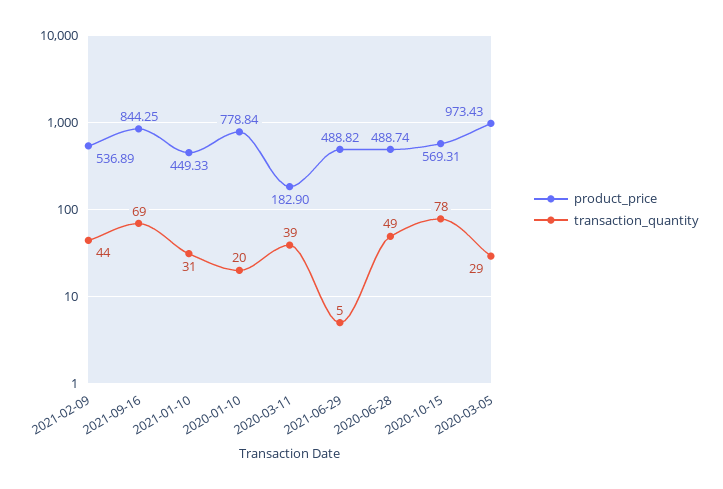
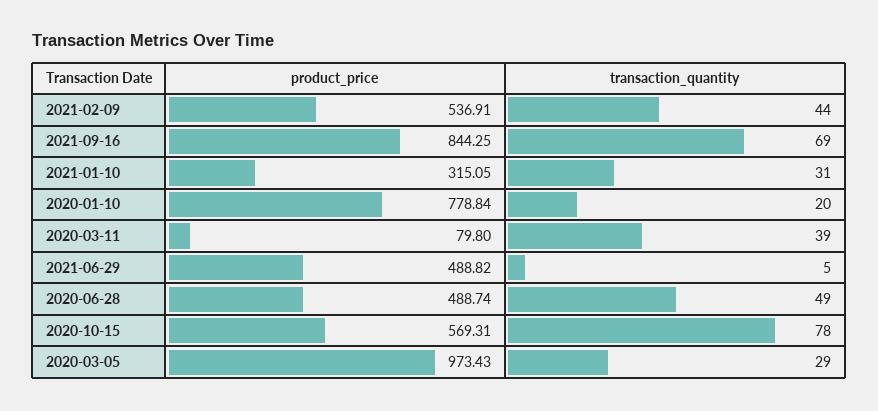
  {
    "product_price": {
-     "2021-02-09": 536.89,
+     "2021-02-09": 536.91,
      "2021-09-16": 844.25,
-     "2021-01-10": 449.33,
+     "2021-01-10": 315.05,
      "2020-01-10": 778.84,
-     "2020-03-11": 182.9,
+     "2020-03-11": 79.8,
      "2021-06-29": 488.82,
      "2020-06-28": 488.74,
      "2020-10-15": 569.31,
      "2020-03-05": 973.43
    },
    "transaction_quantity": {
      "2021-02-09": 44,
      "2021-09-16": 69,
      "2021-01-10": 31,
      "2020-01-10": 20,
      "2020-03-11": 39,
      "2021-06-29": 5,
      "2020-06-28": 49,
      "2020-10-15": 78,
      "2020-03-05": 29
    }
  }

